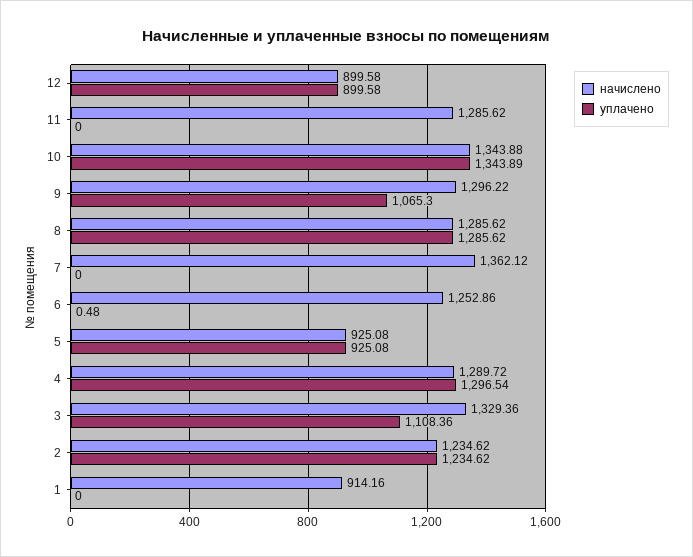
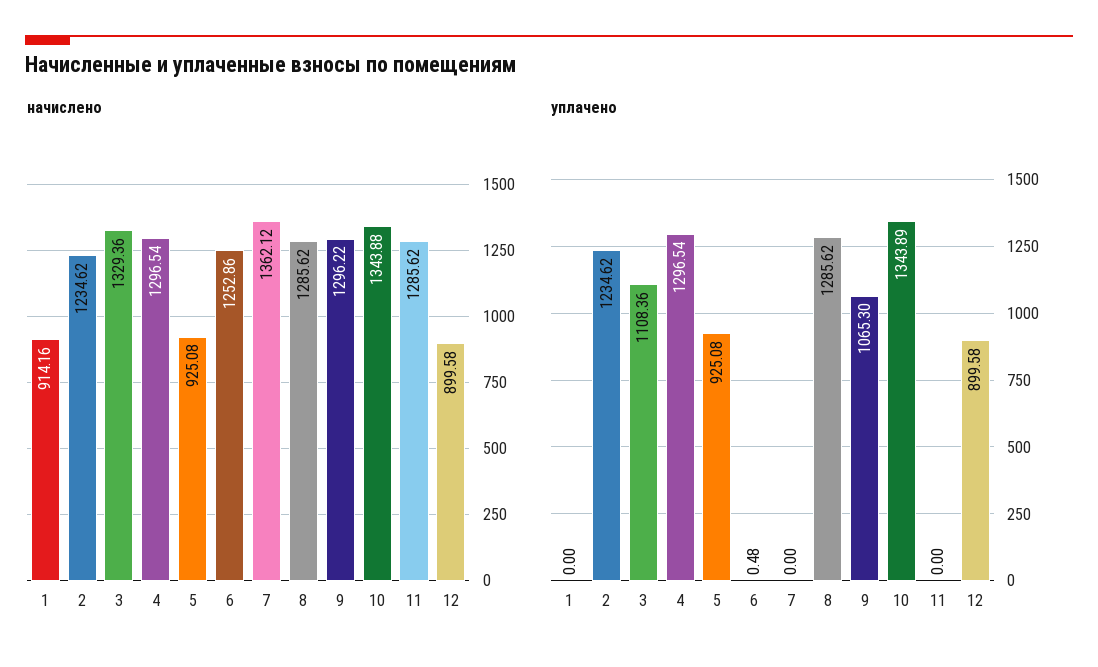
  {
    "начислено": {
      "12": 899.58,
      "11": 1285.62,
      "10": 1343.88,
      "9": 1296.22,
      "8": 1285.62,
      "7": 1362.12,
      "6": 1252.86,
      "5": 925.08,
-     "4": 1289.72,
+     "4": 1296.54,
      "3": 1329.36,
      "2": 1234.62,
      "1": 914.16
    },
    "уплачено": {
      "12": 899.58,
      "11": 0,
      "10": 1343.89,
      "9": 1065.3,
      "8": 1285.62,
      "7": 0,
      "6": 0.48,
      "5": 925.08,
      "4": 1296.54,
      "3": 1108.36,
      "2": 1234.62,
      "1": 0
    }
  }

